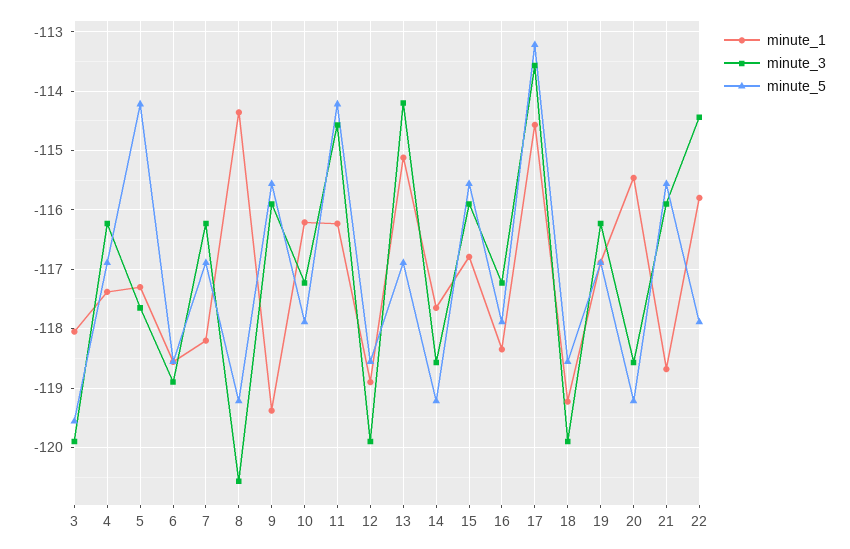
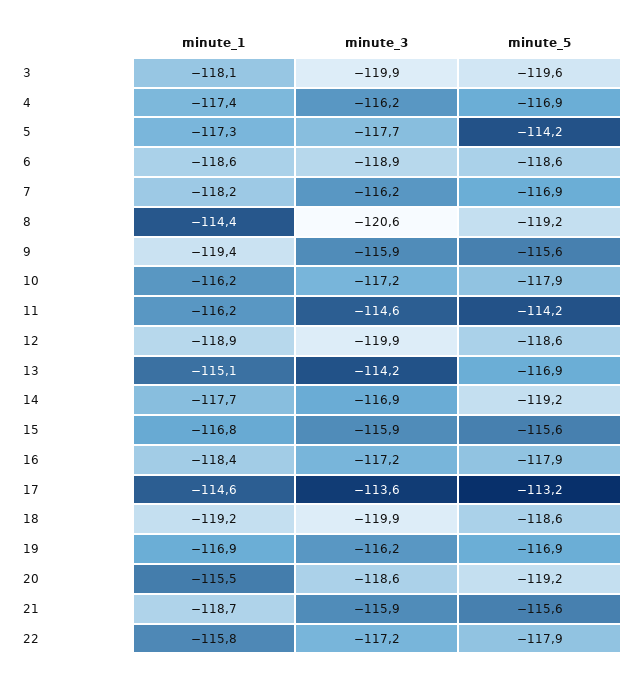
  {
    "minute_1": {
      "3": -118.1,
      "4": -117.4,
      "5": -117.3,
      "6": -118.6,
      "7": -118.2,
      "8": -114.4,
      "9": -119.4,
      "10": -116.2,
      "11": -116.2,
      "12": -118.9,
      "13": -115.1,
      "14": -117.7,
      "15": -116.8,
      "16": -118.4,
      "17": -114.6,
      "18": -119.2,
      "19": -116.9,
      "20": -115.5,
      "21": -118.7,
      "22": -115.8
    },
    "minute_3": {
      "3": -119.9,
      "4": -116.2,
      "5": -117.7,
      "6": -118.9,
      "7": -116.2,
      "8": -120.6,
      "9": -115.9,
      "10": -117.2,
      "11": -114.6,
      "12": -119.9,
      "13": -114.2,
-     "14": -118.6,
+     "14": -116.9,
      "15": -115.9,
      "16": -117.2,
      "17": -113.6,
      "18": -119.9,
      "19": -116.2,
      "20": -118.6,
      "21": -115.9,
-     "22": -114.4
+     "22": -117.2
    },
    "minute_5": {
      "3": -119.6,
      "4": -116.9,
      "5": -114.2,
      "6": -118.6,
      "7": -116.9,
      "8": -119.2,
      "9": -115.6,
      "10": -117.9,
      "11": -114.2,
      "12": -118.6,
      "13": -116.9,
      "14": -119.2,
      "15": -115.6,
      "16": -117.9,
      "17": -113.2,
      "18": -118.6,
      "19": -116.9,
      "20": -119.2,
      "21": -115.6,
      "22": -117.9
    }
  }

